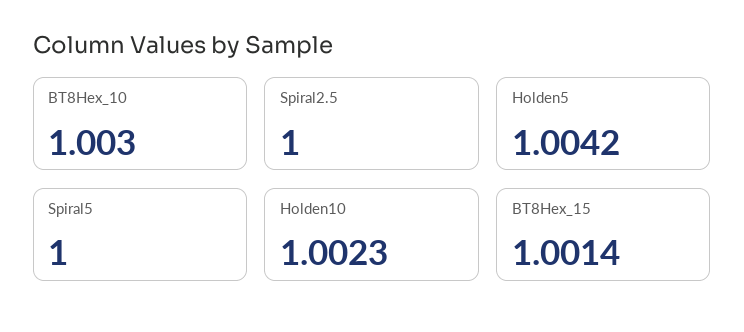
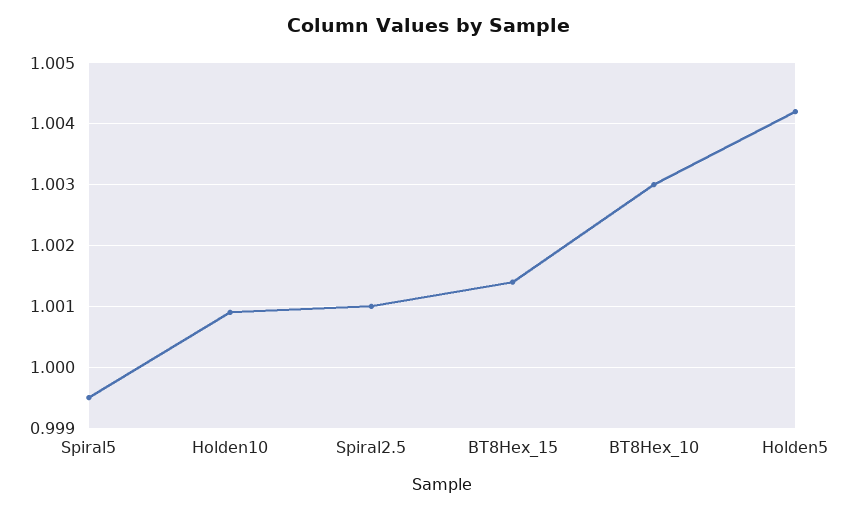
  {
    "BT8Hex_10": 1.003,
-   "Spiral2.5": 1,
+   "Spiral2.5": 1.001,
    "Holden5": 1.0042,
-   "Spiral5": 1,
+   "Spiral5": 0.9995,
-   "Holden10": 1.0023,
+   "Holden10": 1.0009,
    "BT8Hex_15": 1.0014
  }

